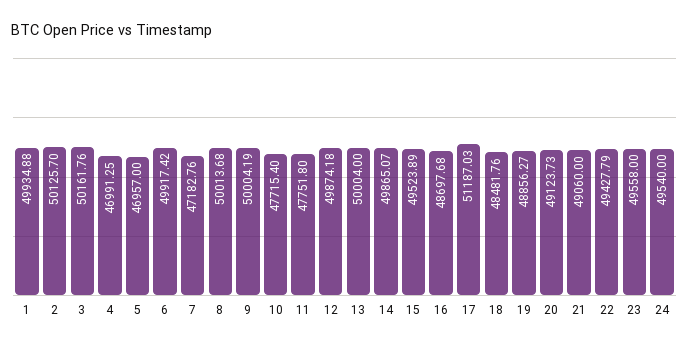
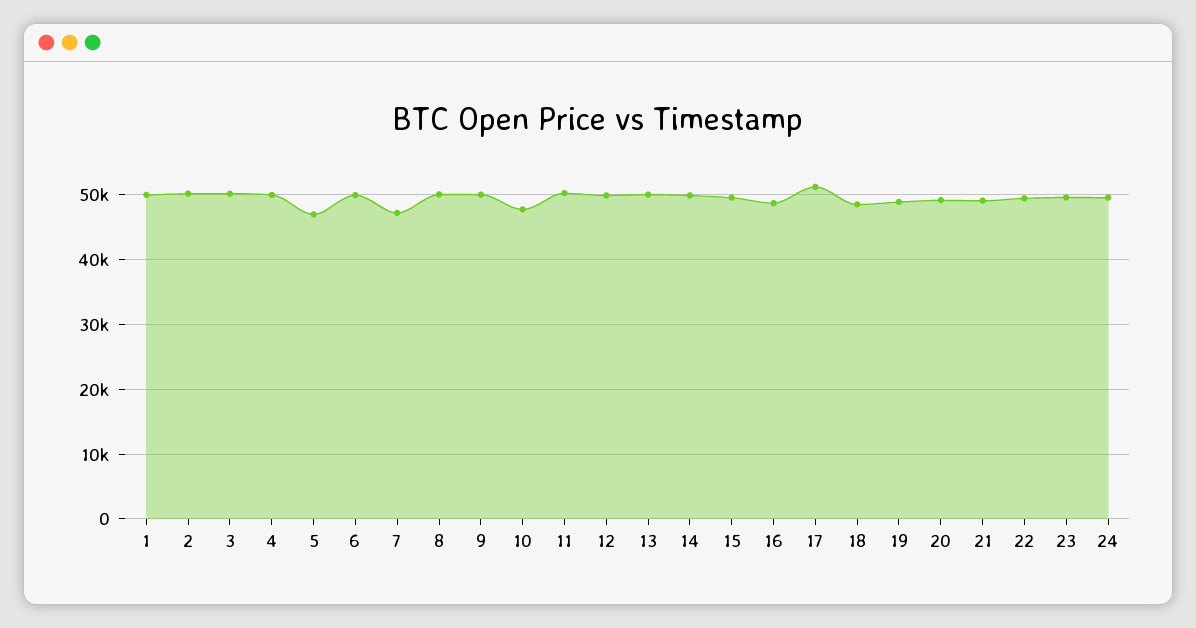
  {
    "1": 49934.88,
    "2": 50125.7,
    "3": 50161.76,
-   "4": 46991.25,
+   "4": 50000,
    "5": 46957,
    "6": 49917.42,
    "7": 47182.76,
    "8": 50013.68,
    "9": 50004.19,
    "10": 47715.4,
-   "11": 47751.8,
+   "11": 50000,
    "12": 49874.18,
    "13": 50004,
    "14": 49865.07,
    "15": 49523.89,
    "16": 48697.68,
    "17": 51187.03,
    "18": 48481.76,
    "19": 48856.27,
    "20": 49123.73,
    "21": 49060,
    "22": 49427.79,
    "23": 49558,
    "24": 49540
  }

